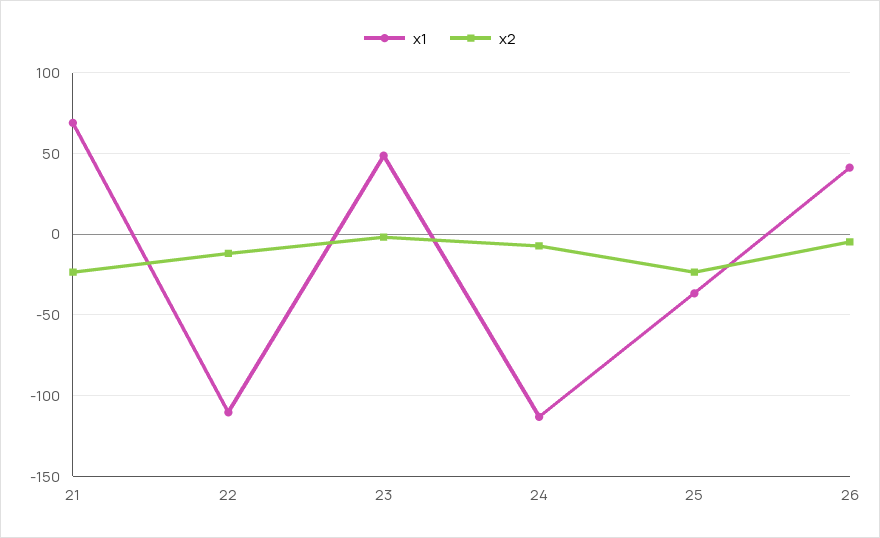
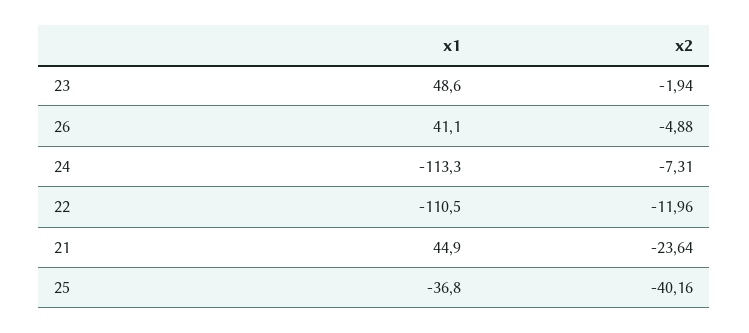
  {
    "x1": {
-     "21": 70,
+     "21": 44.9,
      "22": -110.5,
      "23": 48.6,
      "24": -113.3,
      "25": -36.8,
      "26": 41.1
    },
    "x2": {
      "21": -23.64,
      "22": -11.96,
      "23": -1.94,
      "24": -7.31,
-     "25": -25,
+     "25": -40.16,
      "26": -4.88
    }
  }

